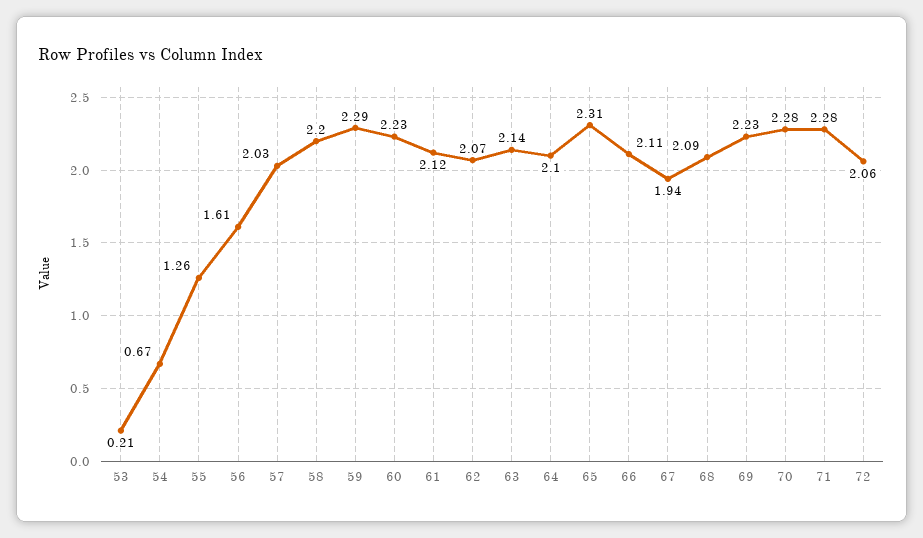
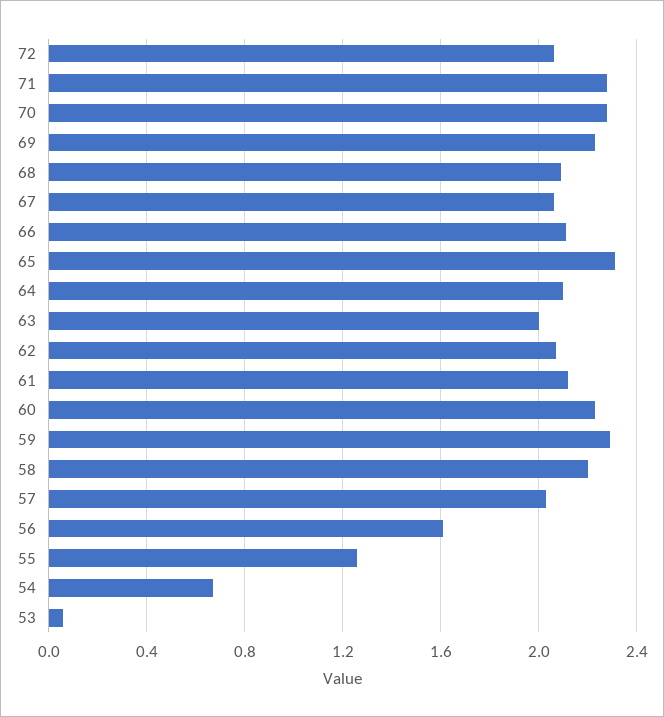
  {
-   "53": 0.21,
+   "53": 0.05,
    "54": 0.67,
    "55": 1.26,
    "56": 1.61,
    "57": 2.03,
    "58": 2.2,
    "59": 2.29,
    "60": 2.23,
    "61": 2.12,
    "62": 2.07,
-   "63": 2.14,
+   "63": 2,
    "64": 2.1,
    "65": 2.31,
    "66": 2.11,
-   "67": 1.94,
+   "67": 2.05,
    "68": 2.09,
    "69": 2.23,
    "70": 2.28,
    "71": 2.28,
    "72": 2.06
  }

